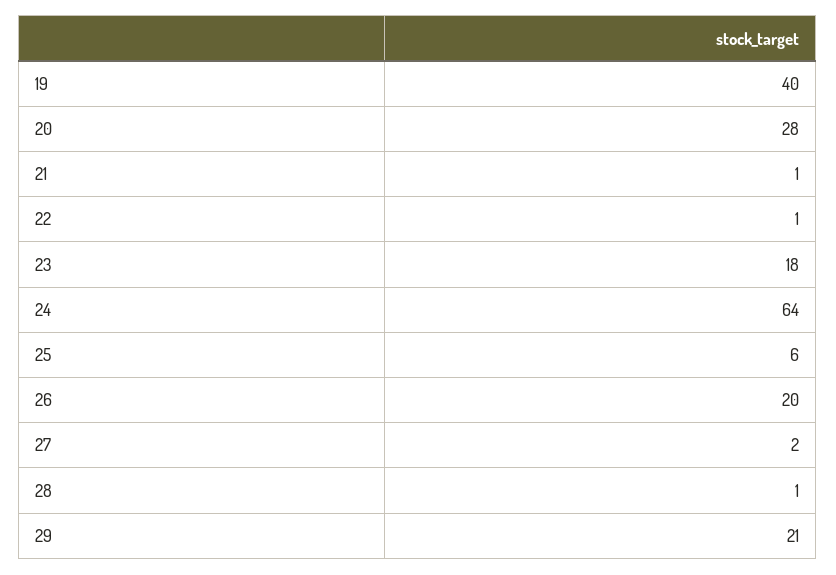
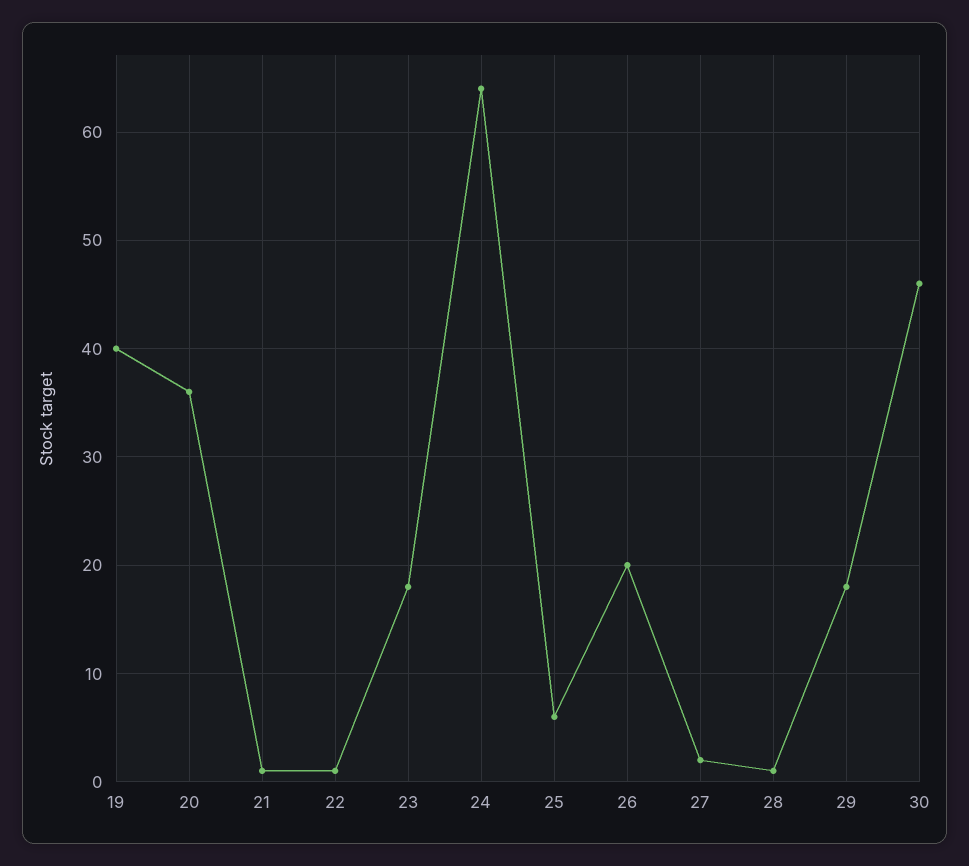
  {
    "19": 40,
-   "20": 28,
+   "20": 36,
    "21": 1,
    "22": 1,
    "23": 18,
    "24": 64,
    "25": 6,
    "26": 20,
    "27": 2,
    "28": 1,
-   "29": 21
+   "29": 18,
+   "30": 46
  }

